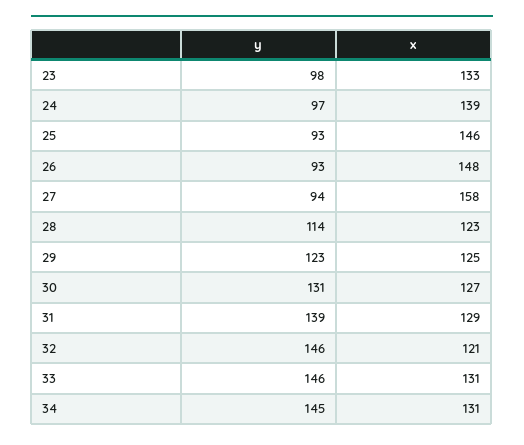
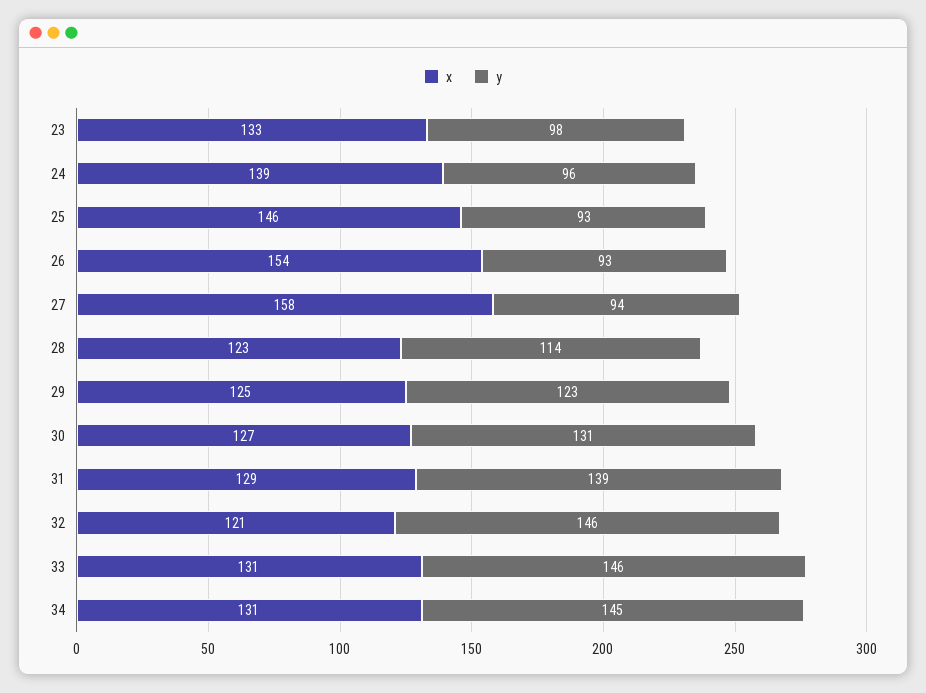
  {
    "y": {
      "23": 98,
-     "24": 97,
+     "24": 96,
      "25": 93,
      "26": 93,
      "27": 94,
      "28": 114,
      "29": 123,
      "30": 131,
      "31": 139,
      "32": 146,
      "33": 146,
      "34": 145
    },
    "x": {
      "23": 133,
      "24": 139,
      "25": 146,
-     "26": 148,
+     "26": 154,
      "27": 158,
      "28": 123,
      "29": 125,
      "30": 127,
      "31": 129,
      "32": 121,
      "33": 131,
      "34": 131
    }
  }

